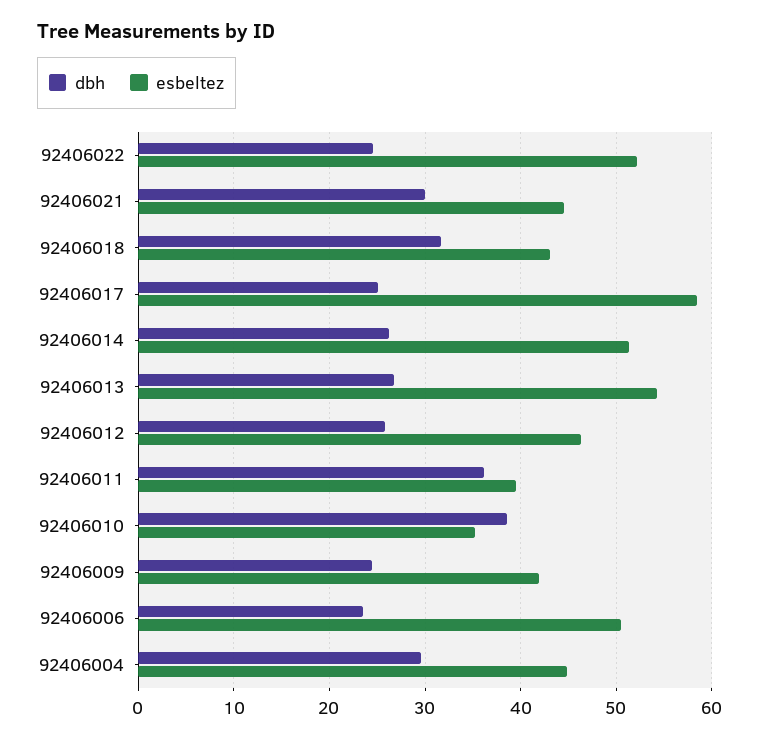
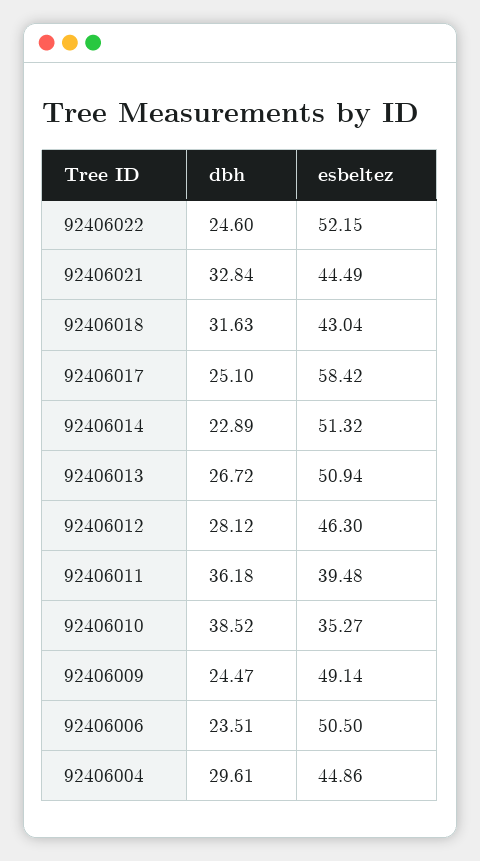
  {
    "dbh": {
      "92406022": 24.6,
-     "92406021": 30,
+     "92406021": 32.84,
      "92406018": 31.63,
      "92406017": 25.1,
-     "92406014": 26,
+     "92406014": 22.89,
      "92406013": 26.72,
-     "92406012": 26,
+     "92406012": 28.12,
      "92406011": 36.18,
      "92406010": 38.52,
      "92406009": 24.47,
      "92406006": 23.51,
      "92406004": 29.61
    },
    "esbeltez": {
      "92406022": 52.15,
      "92406021": 44.49,
      "92406018": 43.04,
      "92406017": 58.42,
      "92406014": 51.32,
-     "92406013": 54,
+     "92406013": 50.94,
      "92406012": 46.3,
      "92406011": 39.48,
      "92406010": 35.27,
-     "92406009": 42,
+     "92406009": 49.14,
      "92406006": 50.5,
      "92406004": 44.86
    }
  }

